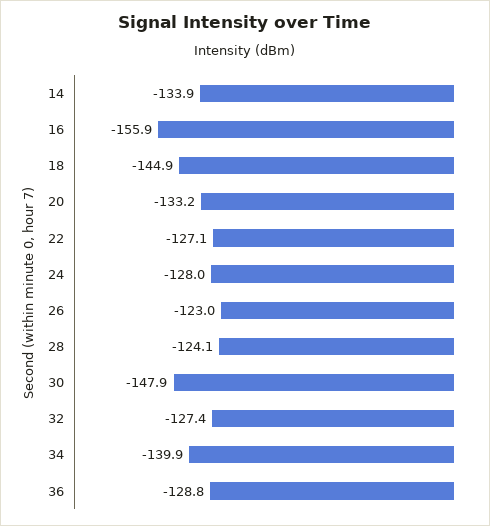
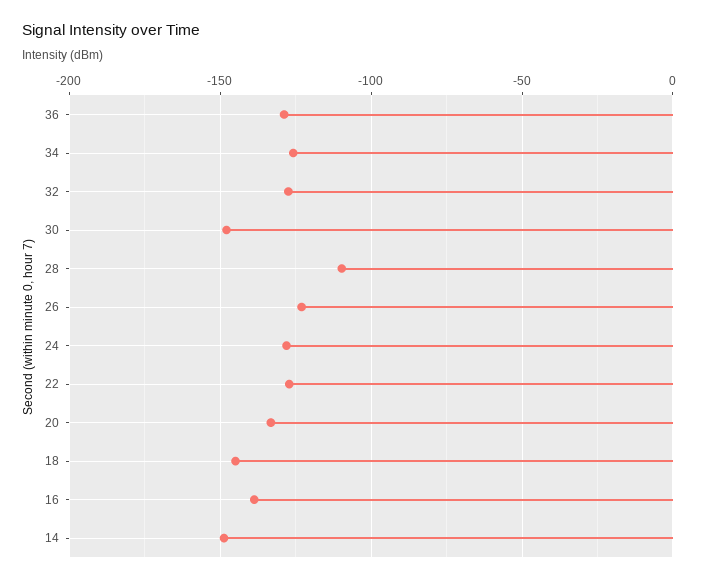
  {
-   "14": -133.9,
+   "14": -150,
-   "16": -155.9,
+   "16": -140,
    "18": -144.9,
    "20": -133.2,
    "22": -127.1,
    "24": -128,
    "26": -123,
-   "28": -124.1,
+   "28": -110,
    "30": -147.9,
    "32": -127.4,
-   "34": -139.9,
+   "34": -125,
    "36": -128.8
  }

